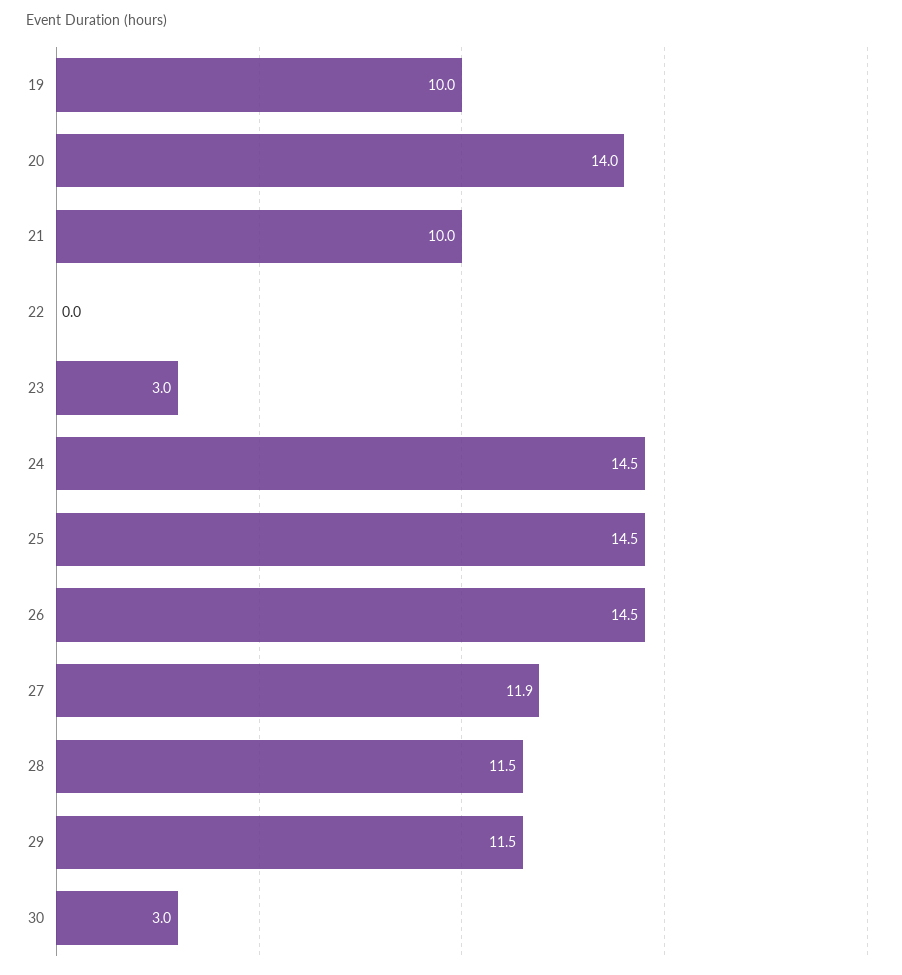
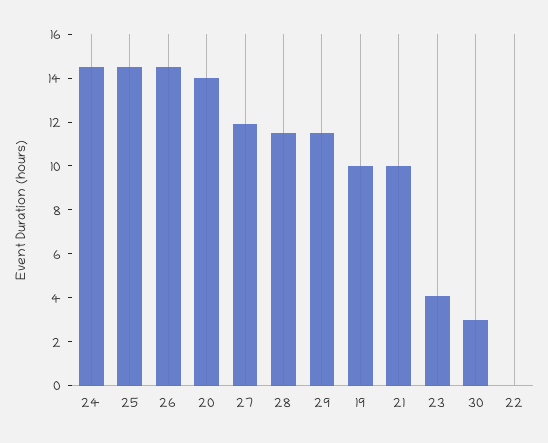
  {
    "19": 10,
    "20": 14,
    "21": 10,
    "22": 0,
-   "23": 3,
+   "23": 4,
    "24": 14.5,
    "25": 14.5,
    "26": 14.5,
    "27": 11.9,
    "28": 11.5,
    "29": 11.5,
    "30": 3
  }

